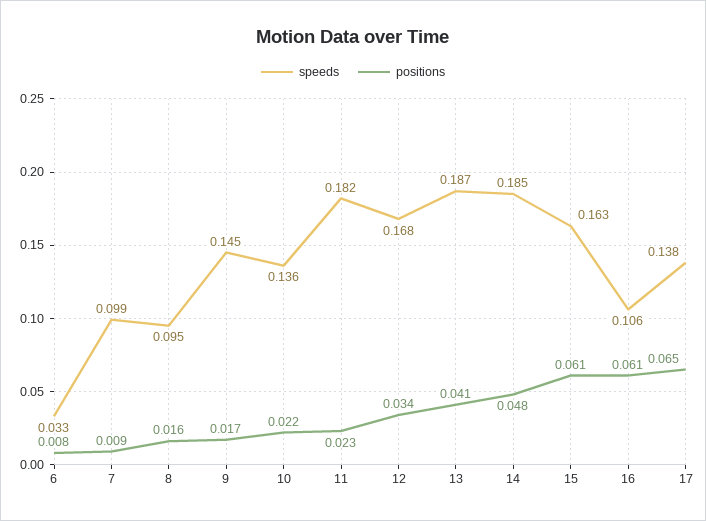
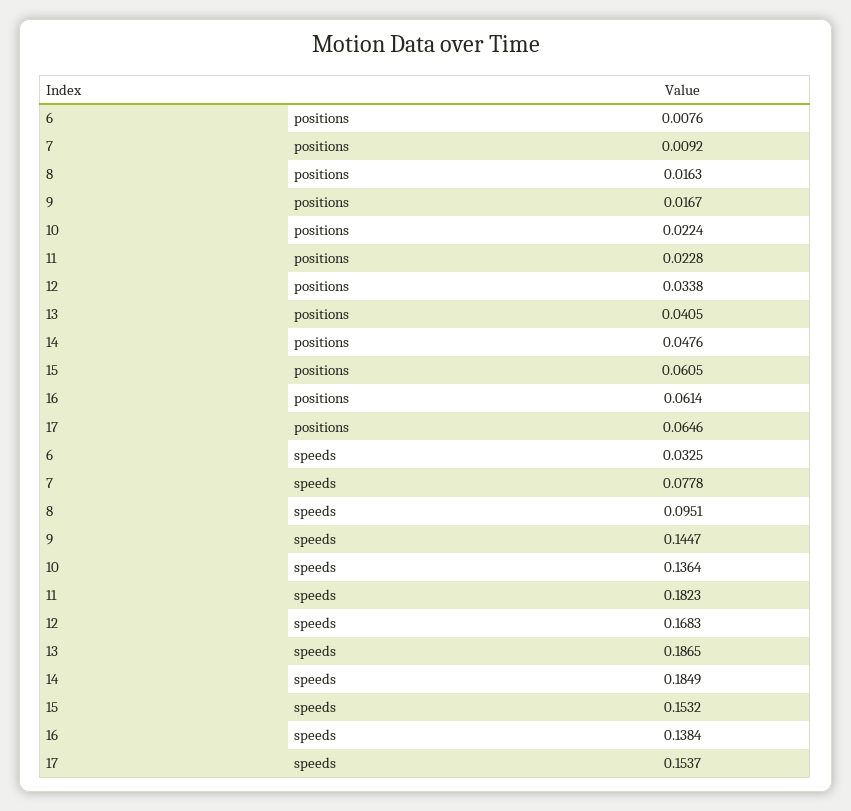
  {
    "speeds": {
      "6": 0.0325,
-     "7": 0.099,
+     "7": 0.0778,
      "8": 0.0951,
      "9": 0.1447,
      "10": 0.1364,
      "11": 0.1823,
      "12": 0.1683,
      "13": 0.1865,
      "14": 0.1849,
-     "15": 0.163,
+     "15": 0.1532,
-     "16": 0.106,
+     "16": 0.1384,
-     "17": 0.138
+     "17": 0.1537
    },
    "positions": {
      "6": 0.0076,
      "7": 0.0092,
      "8": 0.0163,
      "9": 0.0167,
      "10": 0.0224,
      "11": 0.0228,
      "12": 0.0338,
      "13": 0.0405,
      "14": 0.0476,
      "15": 0.0605,
      "16": 0.0614,
      "17": 0.0646
    }
  }

